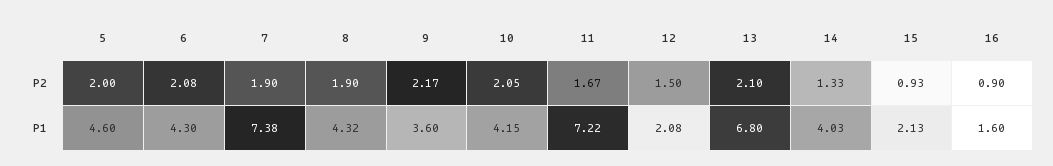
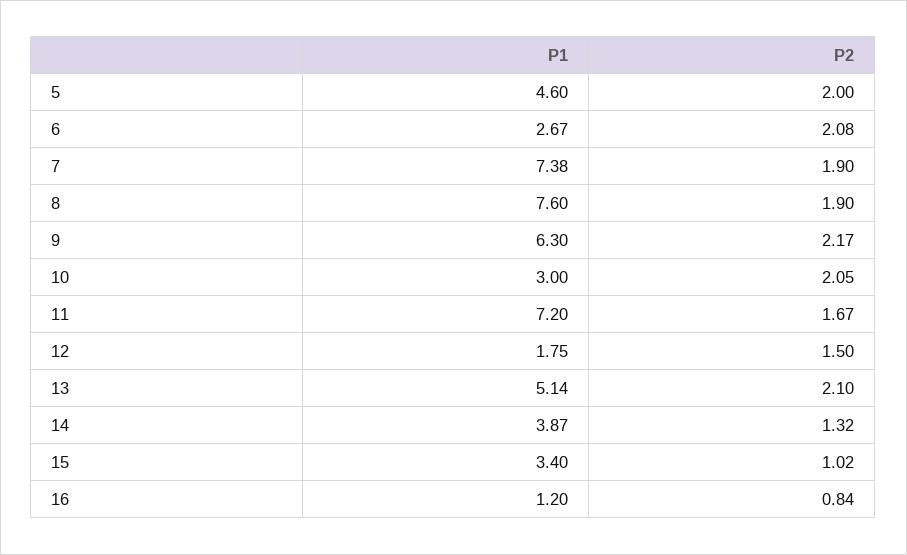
  {
    "5": {
      "P2": 2,
      "P1": 4.6
    },
    "6": {
      "P2": 2.08,
-     "P1": 4.3
+     "P1": 2.67
    },
    "7": {
      "P2": 1.9,
      "P1": 7.38
    },
    "8": {
      "P2": 1.9,
-     "P1": 4.32
+     "P1": 7.6
    },
    "9": {
      "P2": 2.17,
-     "P1": 3.6
+     "P1": 6.3
    },
    "10": {
      "P2": 2.05,
-     "P1": 4.15
+     "P1": 3
    },
    "11": {
      "P2": 1.67,
-     "P1": 7.22
+     "P1": 7.2
    },
    "12": {
      "P2": 1.5,
-     "P1": 2.08
+     "P1": 1.75
    },
    "13": {
      "P2": 2.1,
-     "P1": 6.8
+     "P1": 5.14
    },
    "14": {
-     "P2": 1.33,
+     "P2": 1.32,
-     "P1": 4.03
+     "P1": 3.87
    },
    "15": {
-     "P2": 0.93,
+     "P2": 1.02,
-     "P1": 2.13
+     "P1": 3.4
    },
    "16": {
-     "P2": 0.9,
+     "P2": 0.84,
-     "P1": 1.6
+     "P1": 1.2
    }
  }

